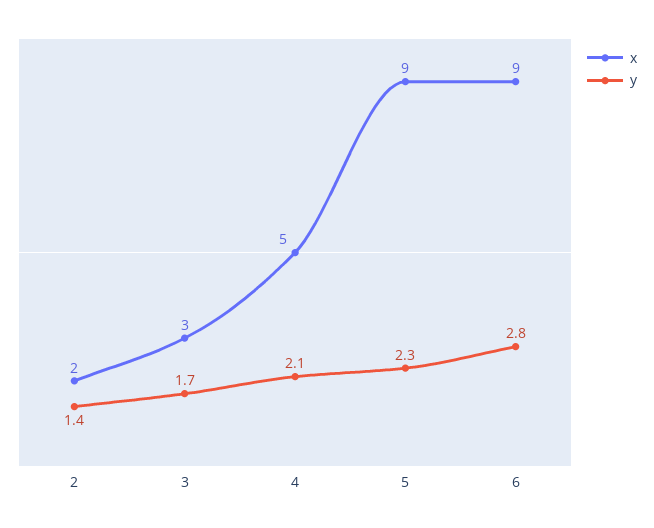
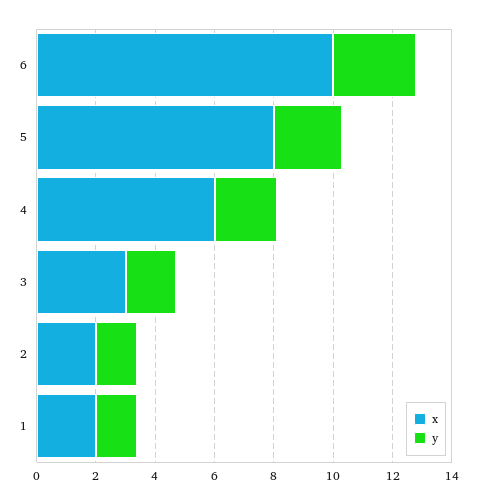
  {
    "x": {
      "2": 2,
      "3": 3,
-     "4": 5,
+     "4": 6,
-     "5": 9,
+     "5": 8,
-     "6": 9
+     "6": 10,
+     "1": 2
    },
    "y": {
      "2": 1.4,
      "3": 1.7,
      "4": 2.1,
      "5": 2.3,
-     "6": 2.8
+     "6": 2.8,
+     "1": 1.5
    }
  }

